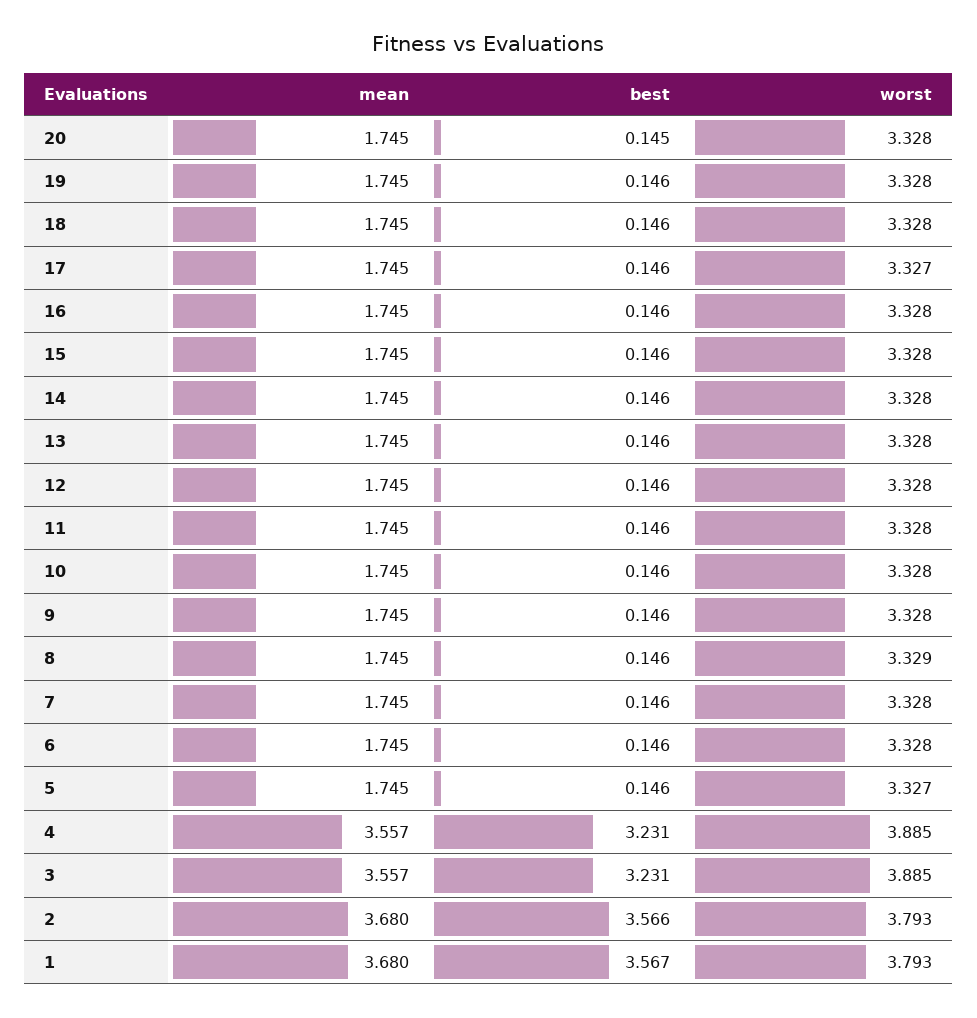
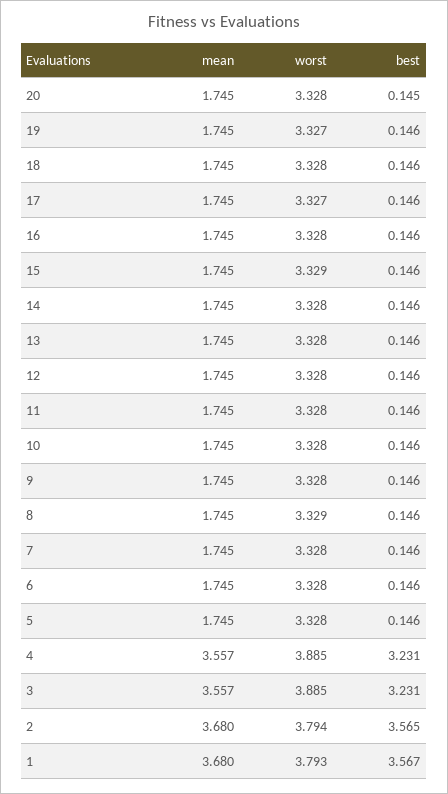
  {
    "mean": {
      "20": 1.745,
      "19": 1.745,
      "18": 1.745,
      "17": 1.745,
      "16": 1.745,
      "15": 1.745,
      "14": 1.745,
      "13": 1.745,
      "12": 1.745,
      "11": 1.745,
      "10": 1.745,
      "9": 1.745,
      "8": 1.745,
      "7": 1.745,
      "6": 1.745,
      "5": 1.745,
      "4": 3.557,
      "3": 3.557,
      "2": 3.68,
      "1": 3.68
    },
    "best": {
      "20": 0.145,
      "19": 0.146,
      "18": 0.146,
      "17": 0.146,
      "16": 0.146,
      "15": 0.146,
      "14": 0.146,
      "13": 0.146,
      "12": 0.146,
      "11": 0.146,
      "10": 0.146,
      "9": 0.146,
      "8": 0.146,
      "7": 0.146,
      "6": 0.146,
      "5": 0.146,
      "4": 3.231,
      "3": 3.231,
-     "2": 3.566,
+     "2": 3.565,
      "1": 3.567
    },
    "worst": {
      "20": 3.328,
-     "19": 3.328,
+     "19": 3.327,
      "18": 3.328,
      "17": 3.327,
      "16": 3.328,
-     "15": 3.328,
+     "15": 3.329,
      "14": 3.328,
      "13": 3.328,
      "12": 3.328,
      "11": 3.328,
      "10": 3.328,
      "9": 3.328,
      "8": 3.329,
      "7": 3.328,
      "6": 3.328,
-     "5": 3.327,
+     "5": 3.328,
      "4": 3.885,
      "3": 3.885,
-     "2": 3.793,
+     "2": 3.794,
      "1": 3.793
    }
  }

